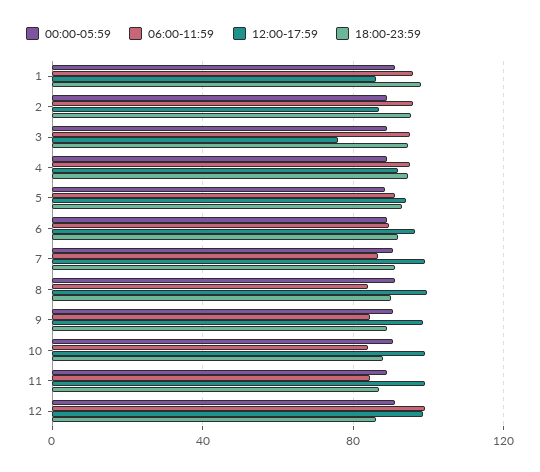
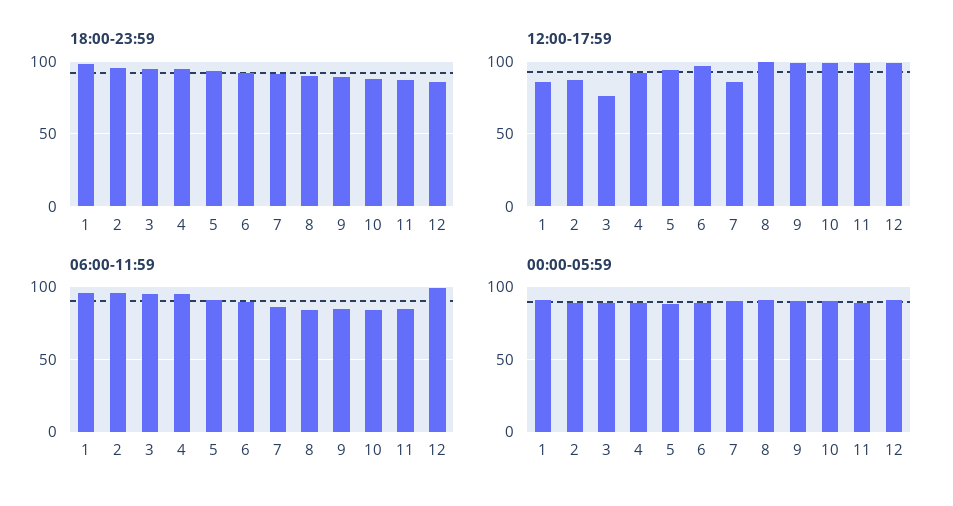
  {
    "00:00-05:59": {
      "1": 90,
      "2": 90,
      "3": 90,
      "4": 90,
      "5": 90,
      "6": 90,
      "7": 90,
      "8": 90,
      "9": 90,
      "10": 90,
      "11": 90,
      "12": 90
    },
    "06:00-11:59": {
      "1": 95,
      "2": 95,
      "3": 95,
      "4": 95,
      "5": 90,
      "6": 90,
      "7": 85,
      "8": 85,
      "9": 85,
      "10": 85,
      "11": 85,
      "12": 100
    },
    "12:00-17:59": {
      "1": 85,
      "2": 85,
      "3": 75,
      "4": 90,
      "5": 95,
      "6": 95,
-     "7": 100,
+     "7": 85,
      "8": 100,
      "9": 100,
      "10": 100,
      "11": 100,
      "12": 100
    },
    "18:00-23:59": {
      "1": 100,
      "2": 95,
      "3": 95,
      "4": 95,
      "5": 95,
      "6": 90,
      "7": 90,
      "8": 90,
      "9": 90,
      "10": 90,
      "11": 85,
      "12": 85
    }
  }

